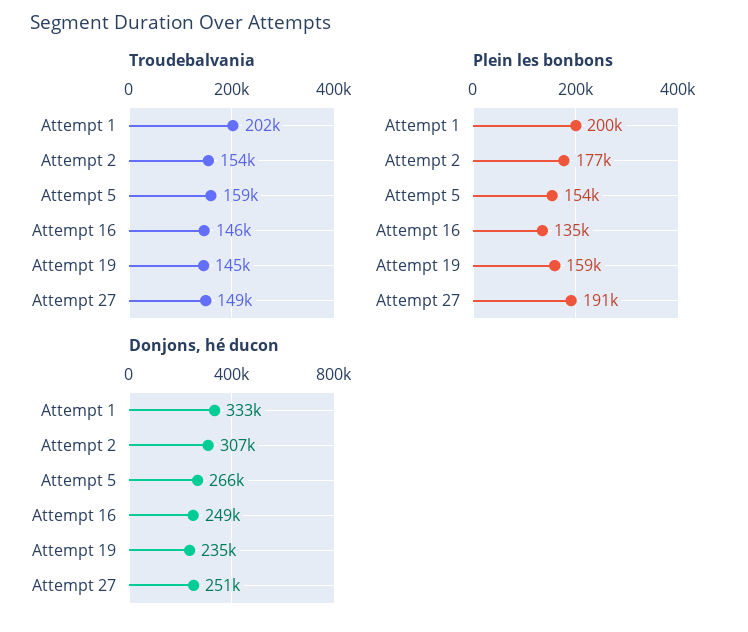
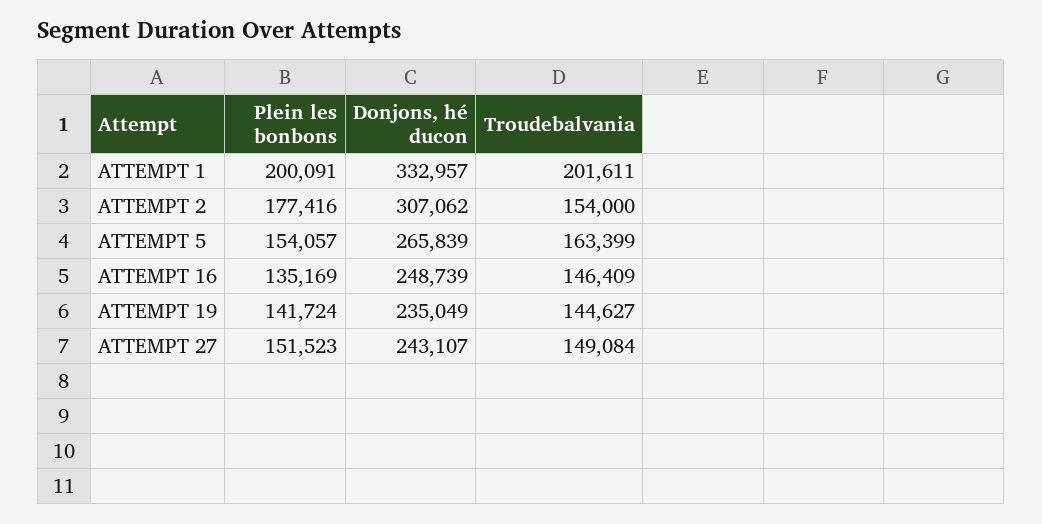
  {
    "Troudebalvania": {
      "Attempt 1": 201611,
      "Attempt 2": 154000,
-     "Attempt 5": 159000,
+     "Attempt 5": 163399,
      "Attempt 16": 146409,
      "Attempt 19": 144627,
      "Attempt 27": 149084
    },
    "Plein les bonbons": {
      "Attempt 1": 200091,
      "Attempt 2": 177416,
      "Attempt 5": 154057,
      "Attempt 16": 135169,
-     "Attempt 19": 159000,
+     "Attempt 19": 141724,
-     "Attempt 27": 191000
+     "Attempt 27": 151523
    },
    "Donjons, hé ducon": {
      "Attempt 1": 332957,
      "Attempt 2": 307062,
      "Attempt 5": 265839,
      "Attempt 16": 248739,
      "Attempt 19": 235049,
-     "Attempt 27": 251000
+     "Attempt 27": 243107
    }
  }

